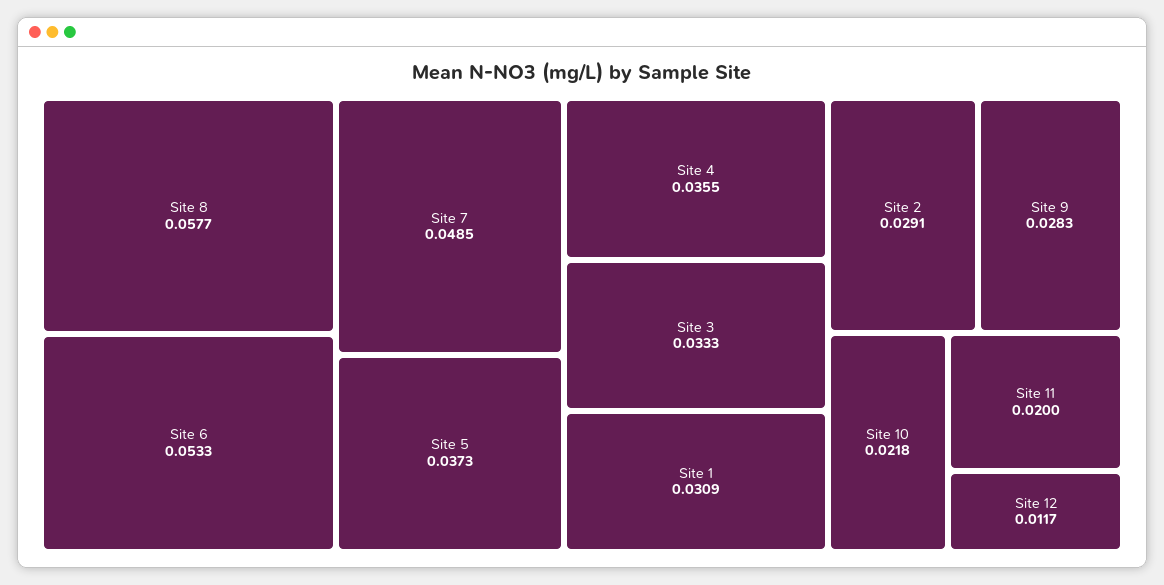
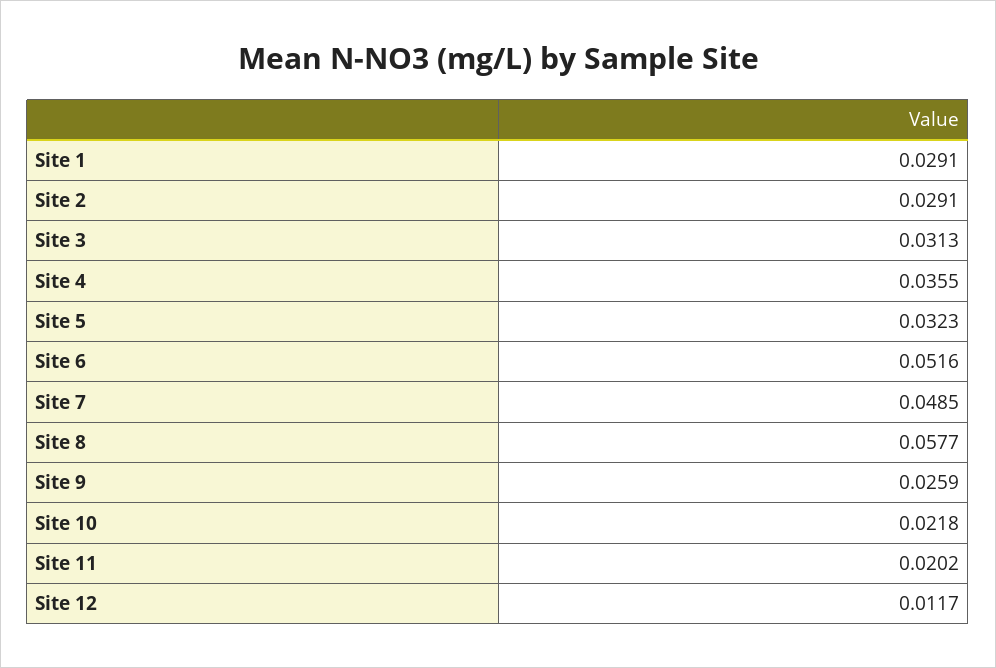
  {
    "Site 8": 0.0577,
-   "Site 6": 0.0533,
+   "Site 6": 0.0516,
    "Site 7": 0.0485,
-   "Site 5": 0.0373,
+   "Site 5": 0.0323,
    "Site 4": 0.0355,
-   "Site 3": 0.0333,
+   "Site 3": 0.0313,
-   "Site 1": 0.0309,
+   "Site 1": 0.0291,
    "Site 2": 0.0291,
-   "Site 9": 0.0283,
+   "Site 9": 0.0259,
    "Site 10": 0.0218,
-   "Site 11": 0.02,
+   "Site 11": 0.0202,
    "Site 12": 0.0117
  }

